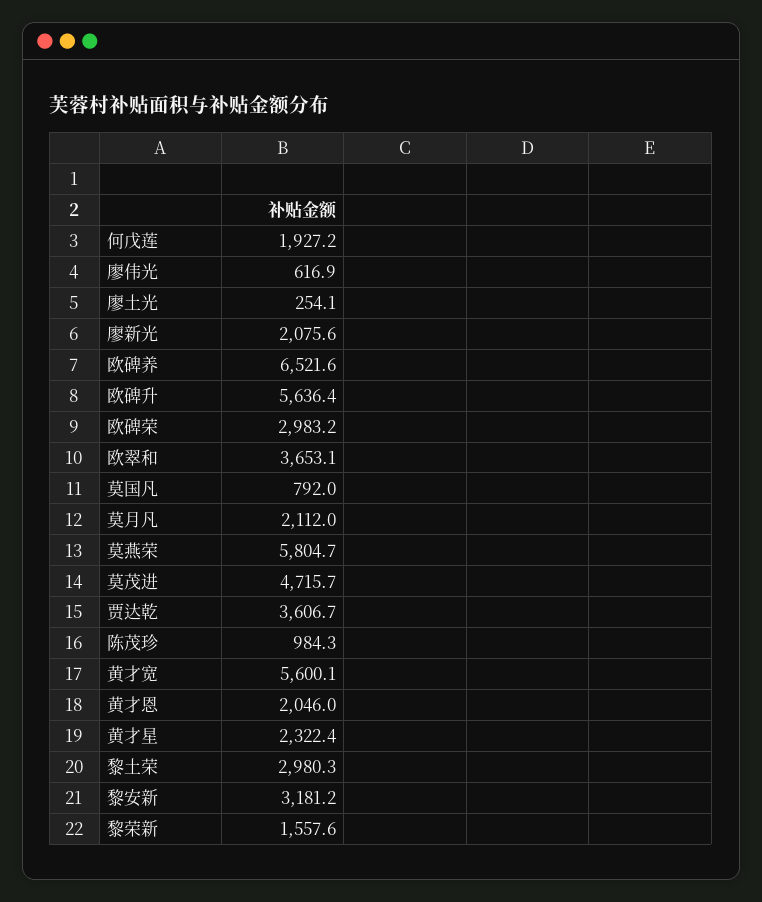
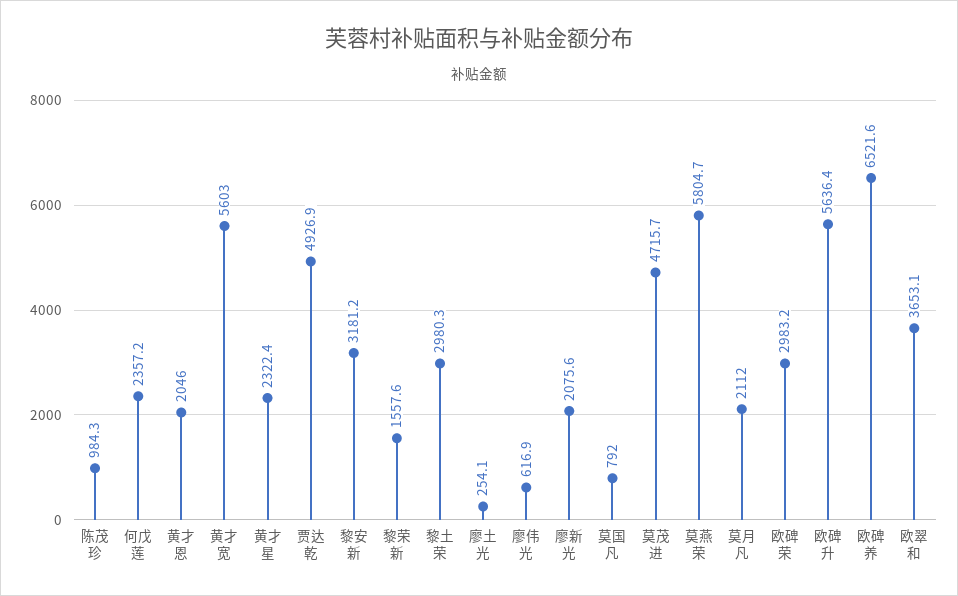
  {
-   "何戊莲": 1927.2,
+   "何戊莲": 2357.2,
    "廖伟光": 616.9,
    "廖土光": 254.1,
    "廖新光": 2075.6,
    "欧碑养": 6521.6,
    "欧碑升": 5636.4,
    "欧碑荣": 2983.2,
    "欧翠和": 3653.1,
    "莫国凡": 792,
    "莫月凡": 2112,
    "莫燕荣": 5804.7,
    "莫茂进": 4715.7,
-   "贾达乾": 3606.7,
+   "贾达乾": 4926.9,
    "陈茂珍": 984.3,
-   "黄才宽": 5600.1,
+   "黄才宽": 5603,
    "黄才恩": 2046,
    "黄才星": 2322.4,
    "黎土荣": 2980.3,
    "黎安新": 3181.2,
    "黎荣新": 1557.6
  }

